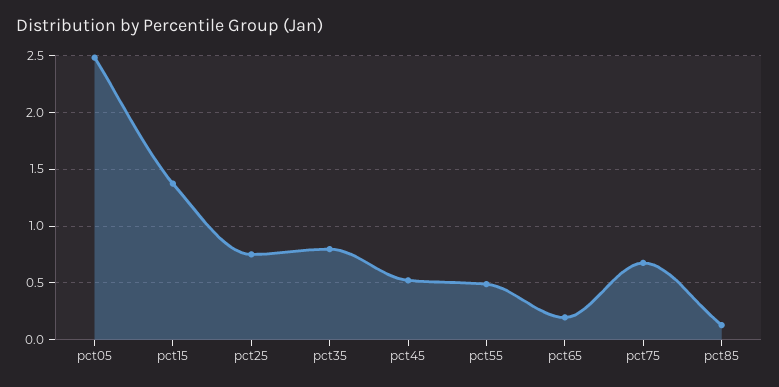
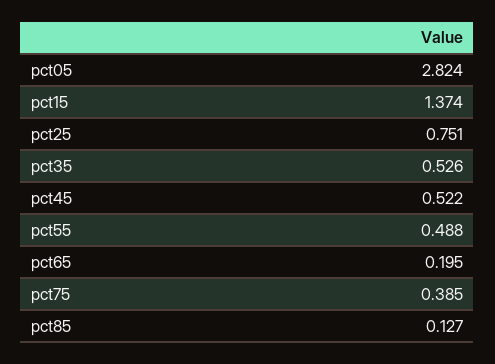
  {
-   "pct05": 2.5,
+   "pct05": 2.824,
    "pct15": 1.374,
    "pct25": 0.751,
-   "pct35": 0.8,
+   "pct35": 0.526,
    "pct45": 0.522,
    "pct55": 0.488,
    "pct65": 0.195,
-   "pct75": 0.7,
+   "pct75": 0.385,
    "pct85": 0.127
  }

